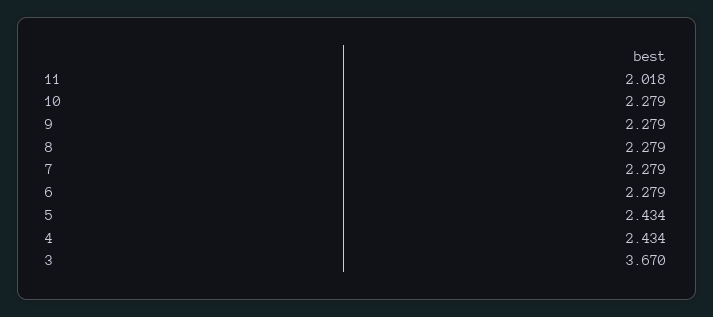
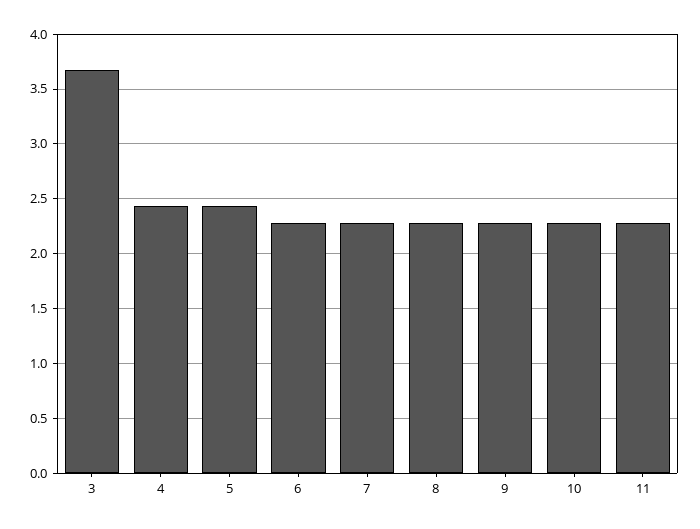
  {
-   "11": 2.018,
+   "11": 2.3,
    "10": 2.279,
    "9": 2.279,
    "8": 2.279,
    "7": 2.279,
    "6": 2.279,
    "5": 2.434,
    "4": 2.434,
    "3": 3.67
  }

